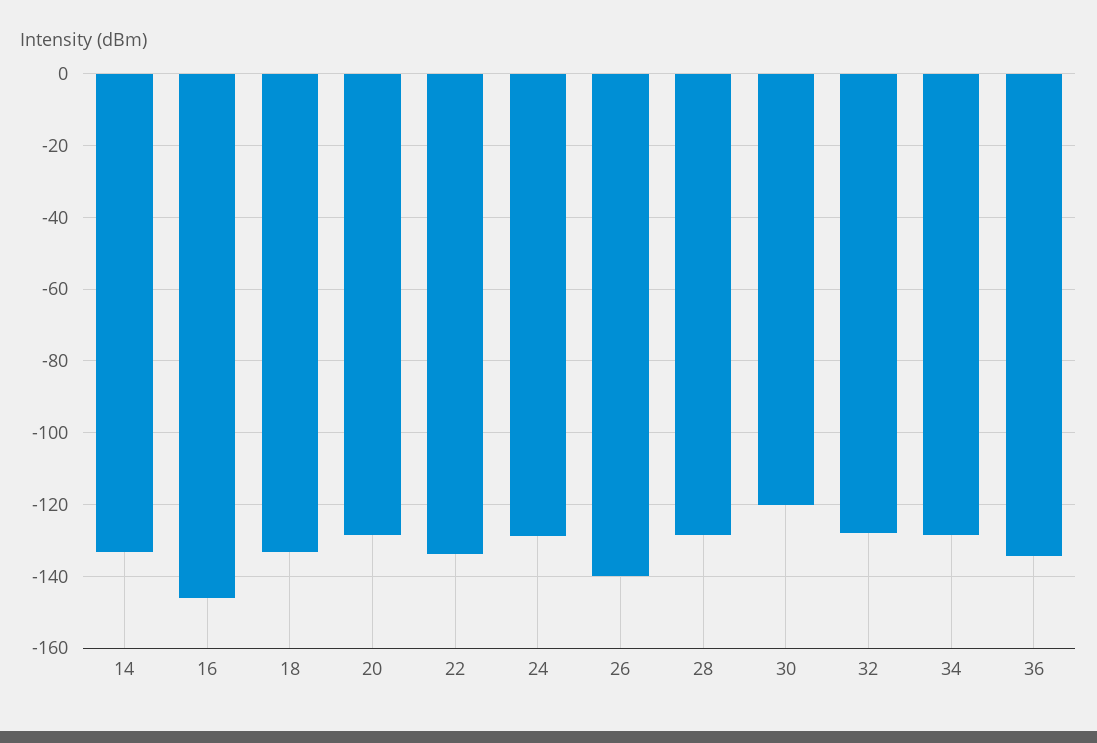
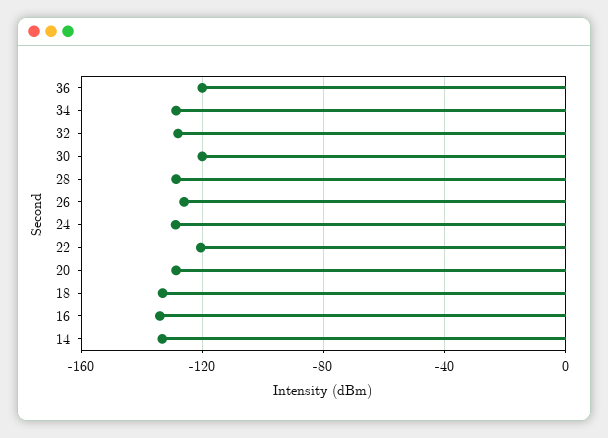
  {
    "14": -134,
-   "16": -146,
+   "16": -135,
    "18": -134,
    "20": -128,
-   "22": -134,
+   "22": -120,
    "24": -128,
-   "26": -140,
+   "26": -125,
    "28": -128,
    "30": -120,
    "32": -128,
    "34": -128,
-   "36": -134
+   "36": -120
  }

